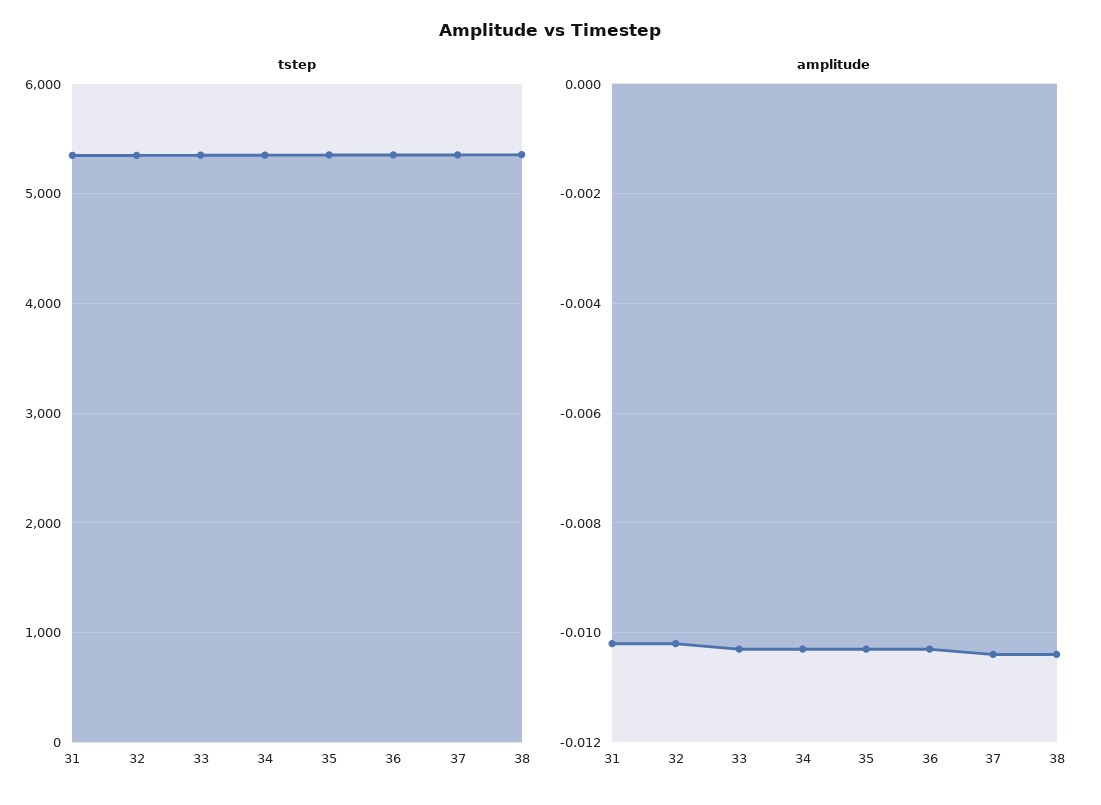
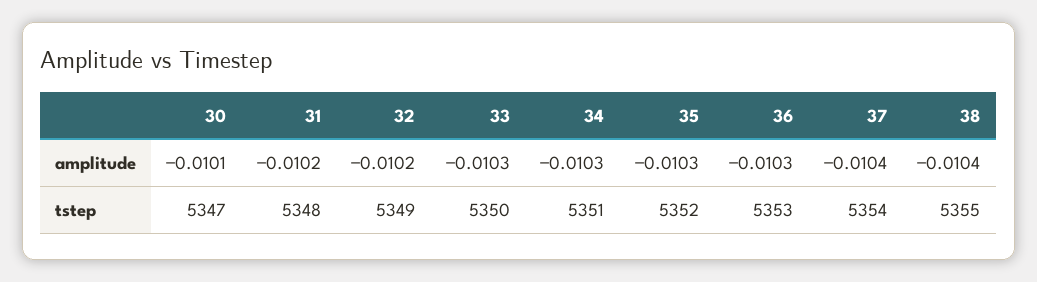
  {
    "tstep": {
      "31": 5348,
      "32": 5349,
      "33": 5350,
      "34": 5351,
      "35": 5352,
      "36": 5353,
      "37": 5354,
-     "38": 5355
+     "38": 5355,
+     "30": 5347
    },
    "amplitude": {
      "31": -0.0102,
      "32": -0.0102,
      "33": -0.0103,
      "34": -0.0103,
      "35": -0.0103,
      "36": -0.0103,
      "37": -0.0104,
-     "38": -0.0104
+     "38": -0.0104,
+     "30": -0.0101
    }
  }

